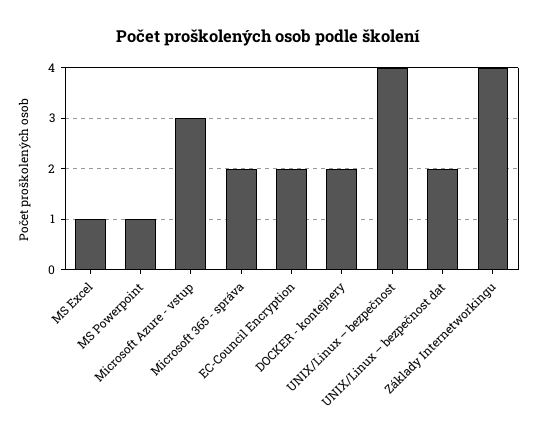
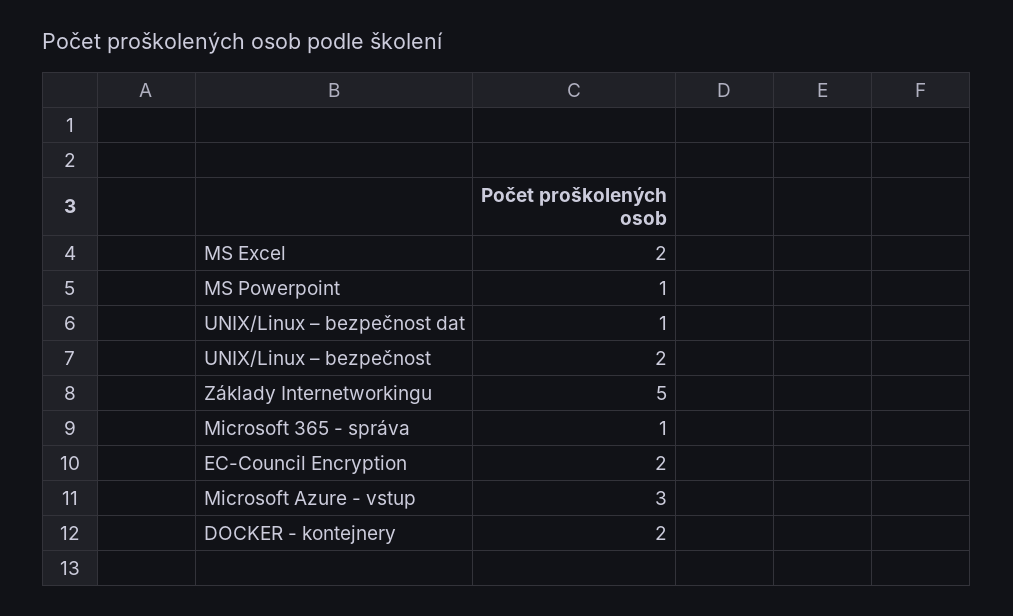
  {
-   "MS Excel": 1,
+   "MS Excel": 2,
    "MS Powerpoint": 1,
    "Microsoft Azure - vstup": 3,
-   "Microsoft 365 - správa": 2,
+   "Microsoft 365 - správa": 1,
    "EC-Council Encryption": 2,
    "DOCKER - kontejnery": 2,
-   "UNIX/Linux – bezpečnost": 4,
+   "UNIX/Linux – bezpečnost": 2,
-   "UNIX/Linux – bezpečnost dat": 2,
+   "UNIX/Linux – bezpečnost dat": 1,
-   "Základy Internetworkingu": 4
+   "Základy Internetworkingu": 5
  }

